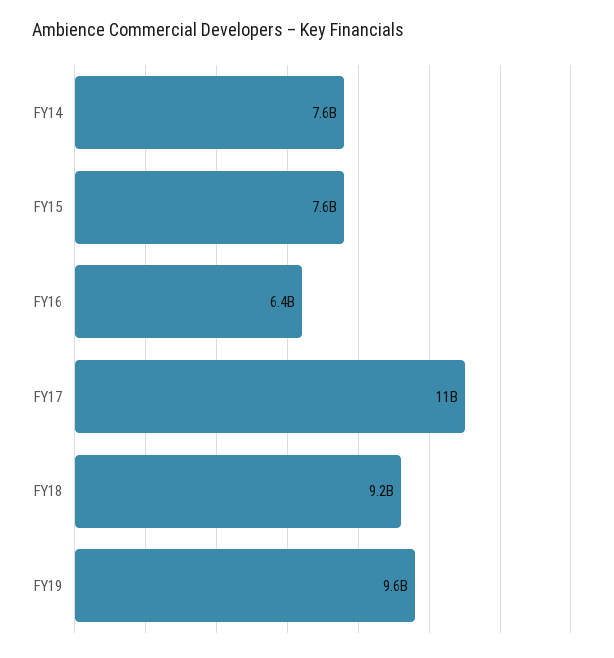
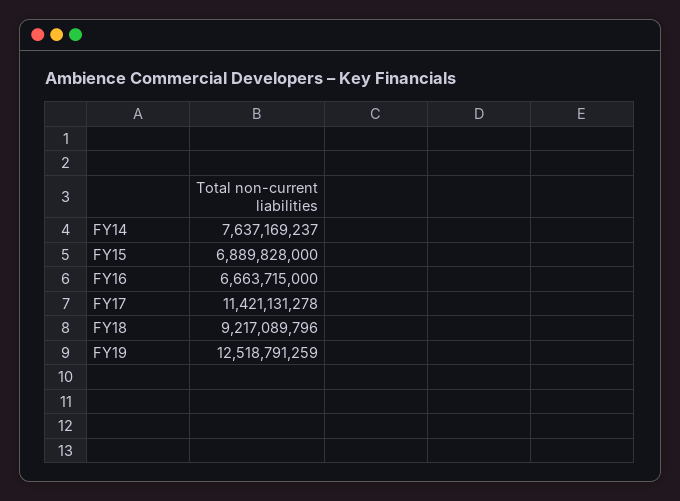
  {
    "FY14": 7637169237,
-   "FY15": 7600000000,
+   "FY15": 6889828000,
-   "FY16": 6400000000,
+   "FY16": 6663715000,
    "FY17": 11421131278,
    "FY18": 9217089796,
-   "FY19": 9600000000
+   "FY19": 12518791259
  }

